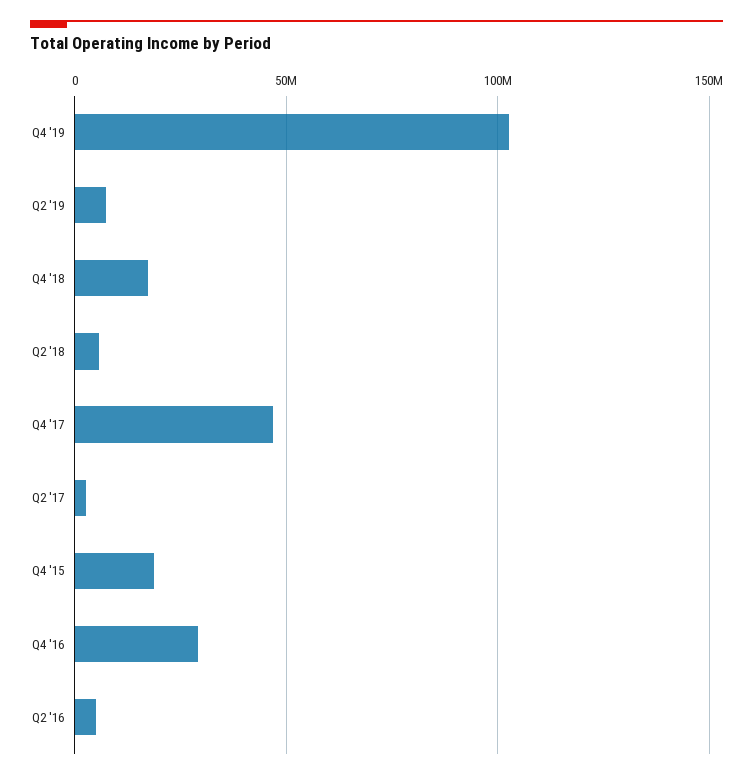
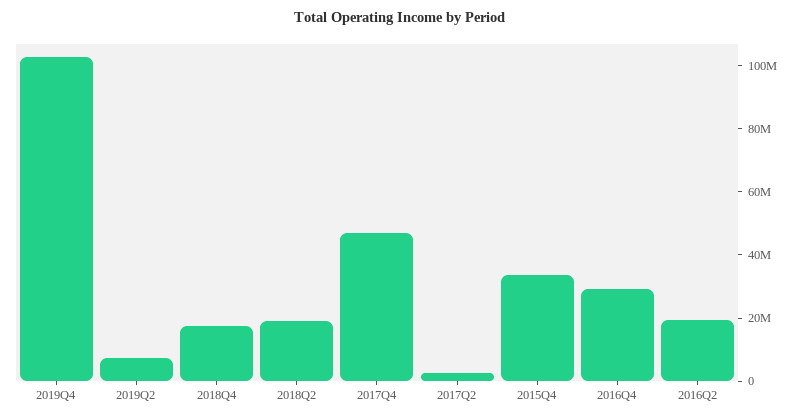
  {
    "Q4 '19": 105000000,
    "Q2 '19": 5000000,
    "Q4 '18": 15000000,
-   "Q2 '18": 5000000,
+   "Q2 '18": 20000000,
    "Q4 '17": 45000000,
    "Q2 '17": 5000000,
-   "Q4 '15": 20000000,
+   "Q4 '15": 35000000,
    "Q4 '16": 30000000,
-   "Q2 '16": 5000000
+   "Q2 '16": 20000000
  }

